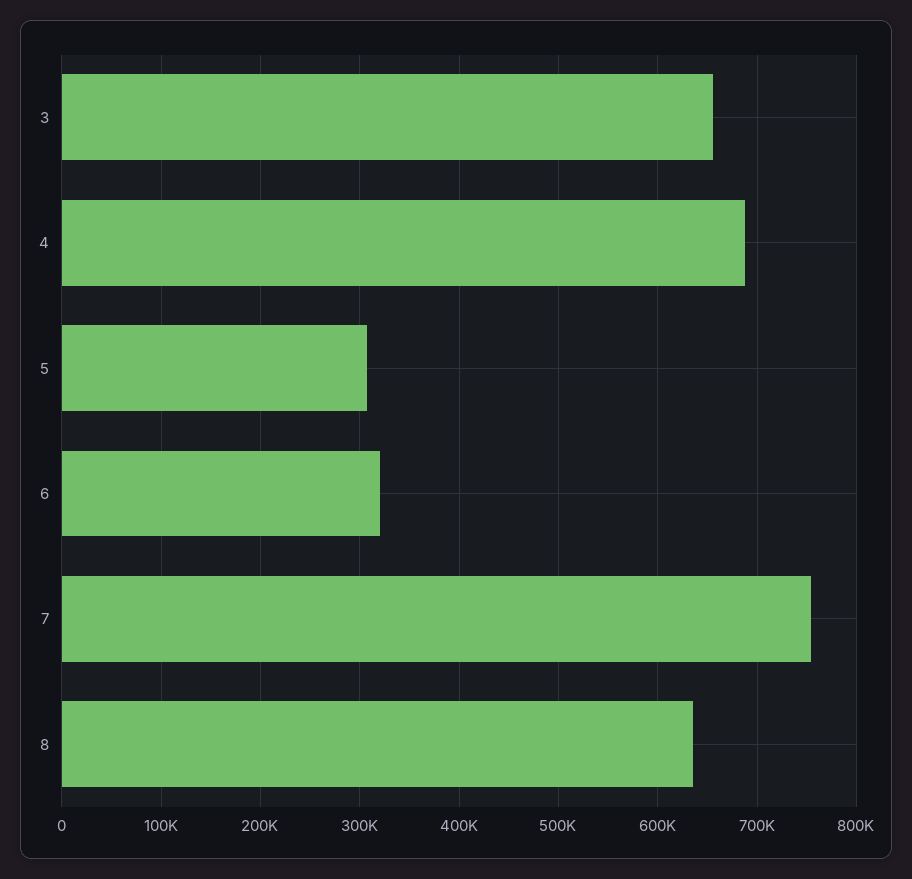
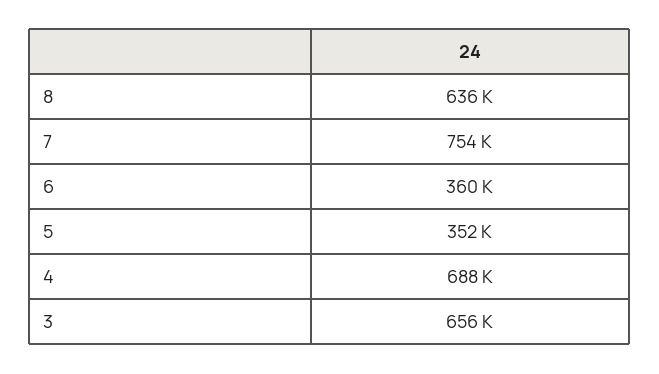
  {
    "3": 656000,
    "4": 688000,
-   "5": 310000,
+   "5": 352000,
-   "6": 320000,
+   "6": 360000,
    "7": 754000,
    "8": 636000
  }

